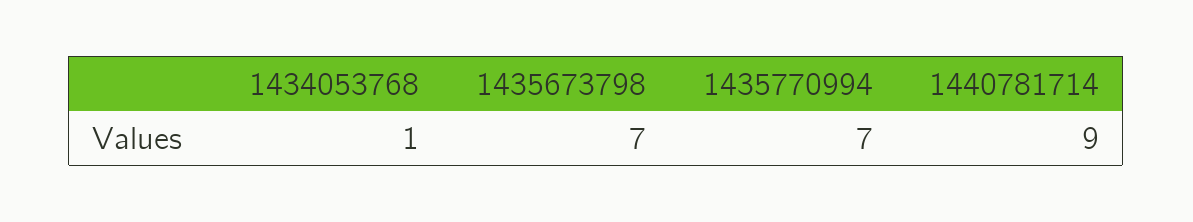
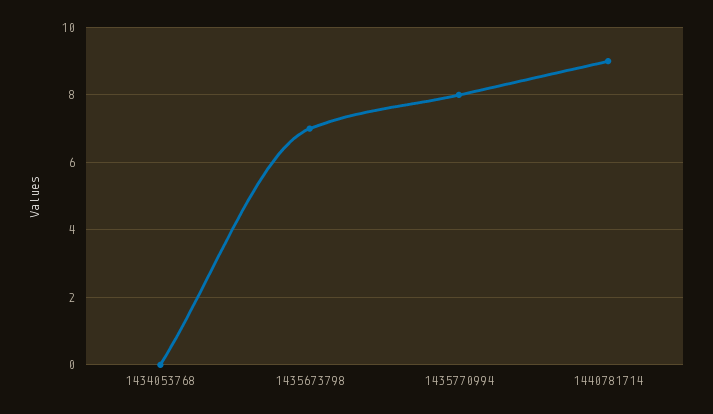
  {
-   "1434053768": 1,
+   "1434053768": 0,
    "1435673798": 7,
-   "1435770994": 7,
+   "1435770994": 8,
    "1440781714": 9
  }

